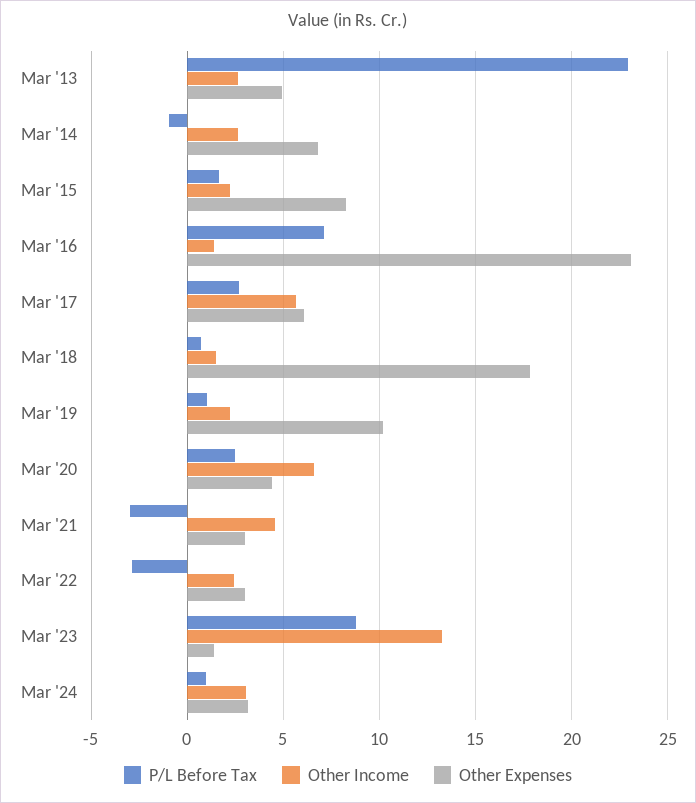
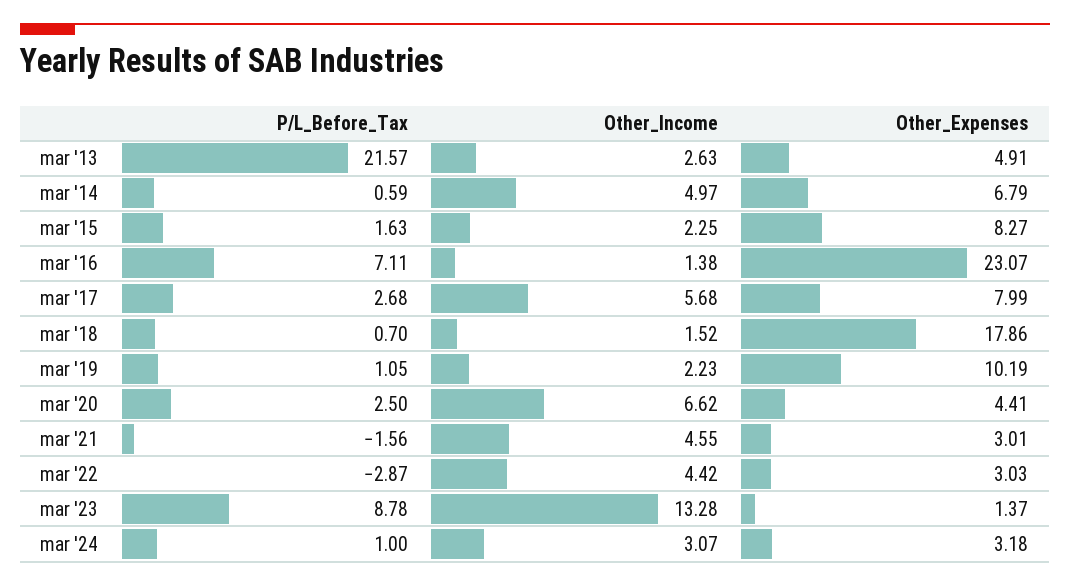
  {
    "P/L Before Tax": {
-     "Mar '13": 23,
+     "Mar '13": 21.57,
-     "Mar '14": -1,
+     "Mar '14": 0.59,
      "Mar '15": 1.63,
      "Mar '16": 7.11,
      "Mar '17": 2.68,
      "Mar '18": 0.7,
      "Mar '19": 1.05,
      "Mar '20": 2.5,
-     "Mar '21": -3,
+     "Mar '21": -1.56,
      "Mar '22": -2.87,
      "Mar '23": 8.78,
      "Mar '24": 1
    },
    "Other Income": {
      "Mar '13": 2.63,
-     "Mar '14": 2.5,
+     "Mar '14": 4.97,
      "Mar '15": 2.25,
      "Mar '16": 1.38,
      "Mar '17": 5.68,
      "Mar '18": 1.52,
      "Mar '19": 2.23,
      "Mar '20": 6.62,
      "Mar '21": 4.55,
-     "Mar '22": 2.5,
+     "Mar '22": 4.42,
      "Mar '23": 13.28,
      "Mar '24": 3.07
    },
    "Other Expenses": {
      "Mar '13": 4.91,
      "Mar '14": 6.79,
      "Mar '15": 8.27,
      "Mar '16": 23.07,
-     "Mar '17": 6,
+     "Mar '17": 7.99,
      "Mar '18": 17.86,
      "Mar '19": 10.19,
      "Mar '20": 4.41,
      "Mar '21": 3.01,
      "Mar '22": 3.03,
      "Mar '23": 1.37,
      "Mar '24": 3.18
    }
  }

